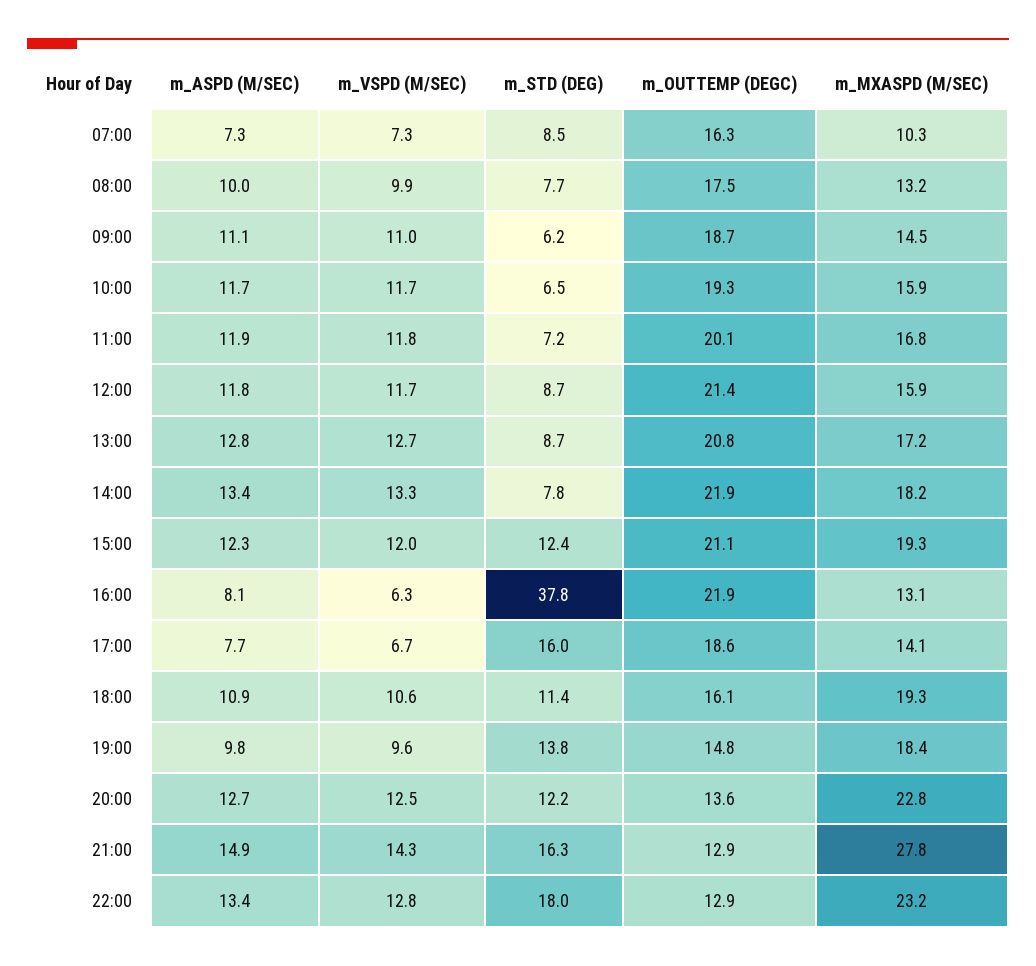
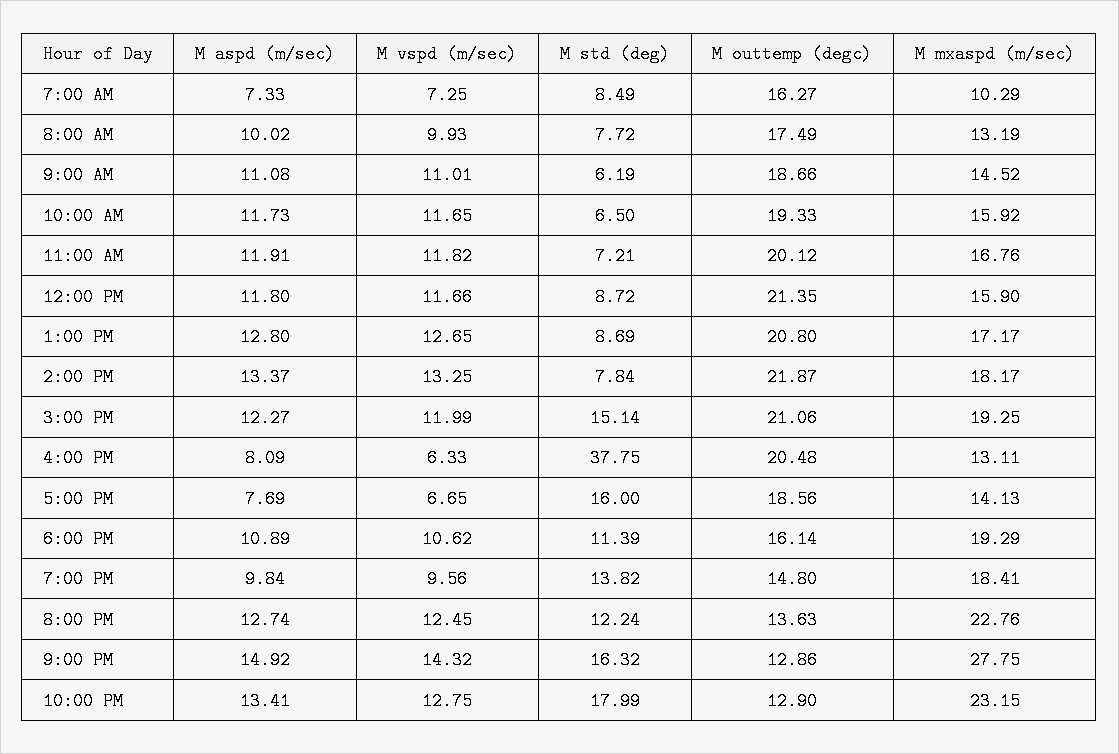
  {
    "m_ASPD (M/SEC)": {
      "07:00": 7.33,
      "08:00": 10.02,
      "09:00": 11.08,
      "10:00": 11.73,
      "11:00": 11.91,
      "12:00": 11.8,
      "13:00": 12.8,
      "14:00": 13.37,
      "15:00": 12.27,
      "16:00": 8.09,
      "17:00": 7.69,
      "18:00": 10.89,
      "19:00": 9.84,
      "20:00": 12.74,
      "21:00": 14.92,
      "22:00": 13.41
    },
    "m_VSPD (M/SEC)": {
      "07:00": 7.25,
      "08:00": 9.93,
      "09:00": 11.01,
      "10:00": 11.65,
      "11:00": 11.82,
      "12:00": 11.66,
      "13:00": 12.65,
      "14:00": 13.25,
      "15:00": 11.99,
      "16:00": 6.33,
      "17:00": 6.65,
      "18:00": 10.62,
      "19:00": 9.56,
      "20:00": 12.45,
      "21:00": 14.32,
      "22:00": 12.75
    },
    "m_STD (DEG)": {
      "07:00": 8.49,
      "08:00": 7.72,
      "09:00": 6.19,
      "10:00": 6.5,
      "11:00": 7.21,
      "12:00": 8.72,
      "13:00": 8.69,
      "14:00": 7.84,
-     "15:00": 12.4,
+     "15:00": 15.14,
      "16:00": 37.75,
      "17:00": 16,
      "18:00": 11.39,
      "19:00": 13.82,
      "20:00": 12.24,
      "21:00": 16.32,
      "22:00": 17.99
    },
    "m_OUTTEMP (DEGC)": {
      "07:00": 16.27,
      "08:00": 17.49,
      "09:00": 18.66,
      "10:00": 19.33,
      "11:00": 20.12,
      "12:00": 21.35,
      "13:00": 20.8,
      "14:00": 21.87,
      "15:00": 21.06,
-     "16:00": 21.9,
+     "16:00": 20.48,
      "17:00": 18.56,
      "18:00": 16.14,
      "19:00": 14.8,
      "20:00": 13.63,
      "21:00": 12.86,
      "22:00": 12.9
    },
    "m_MXASPD (M/SEC)": {
      "07:00": 10.29,
      "08:00": 13.19,
      "09:00": 14.52,
      "10:00": 15.92,
      "11:00": 16.76,
      "12:00": 15.9,
      "13:00": 17.17,
      "14:00": 18.17,
      "15:00": 19.25,
      "16:00": 13.11,
      "17:00": 14.13,
      "18:00": 19.29,
      "19:00": 18.41,
      "20:00": 22.76,
      "21:00": 27.75,
      "22:00": 23.15
    }
  }

